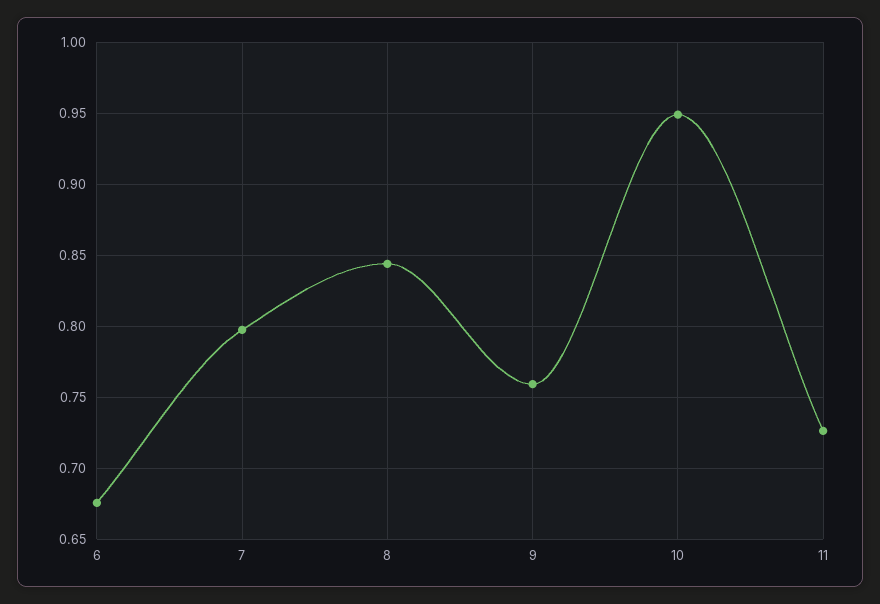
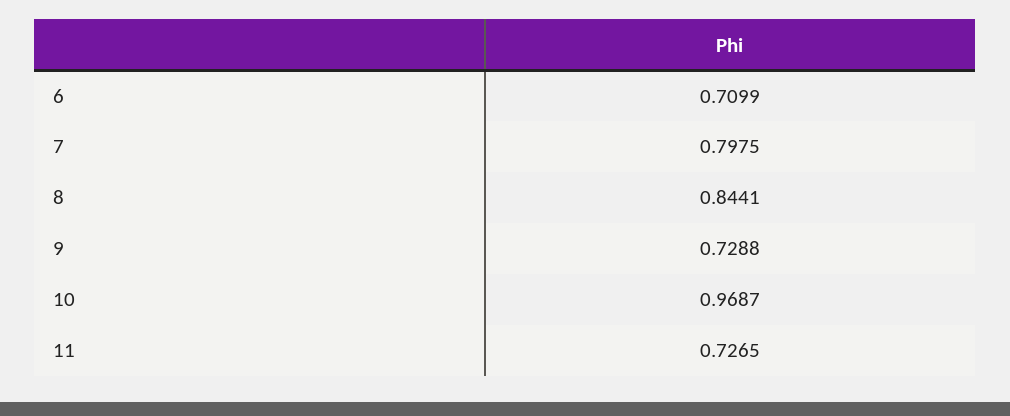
  {
-   "6": 0.675,
+   "6": 0.7099,
    "7": 0.7975,
    "8": 0.8441,
-   "9": 0.76,
+   "9": 0.7288,
-   "10": 0.95,
+   "10": 0.9687,
    "11": 0.7265
  }

